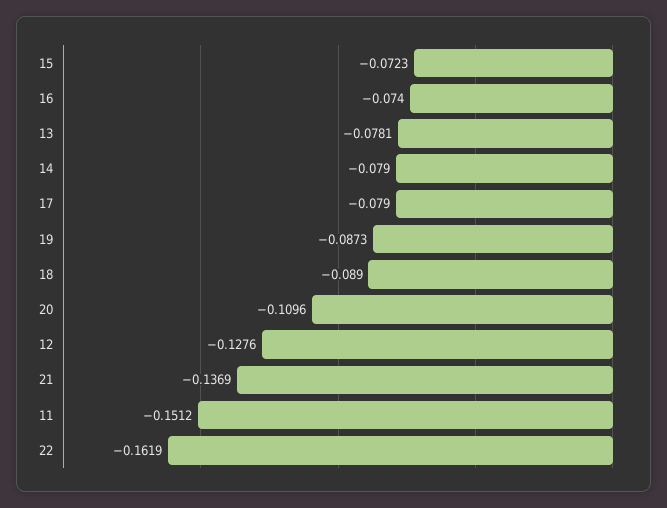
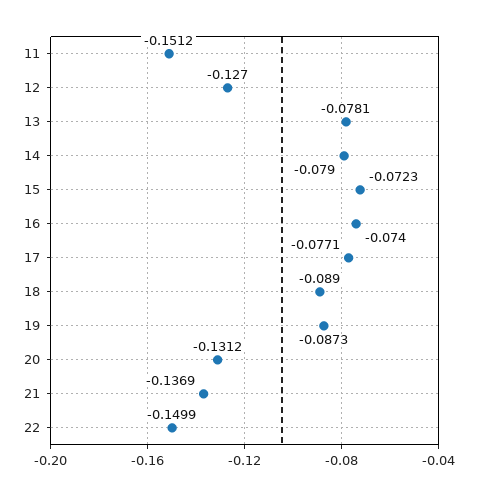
  {
    "15": -0.0723,
    "16": -0.074,
    "13": -0.0781,
    "14": -0.079,
-   "17": -0.079,
+   "17": -0.0771,
    "19": -0.0873,
    "18": -0.089,
-   "20": -0.1096,
+   "20": -0.1312,
-   "12": -0.1276,
+   "12": -0.127,
    "21": -0.1369,
    "11": -0.1512,
-   "22": -0.1619
+   "22": -0.1499
  }

